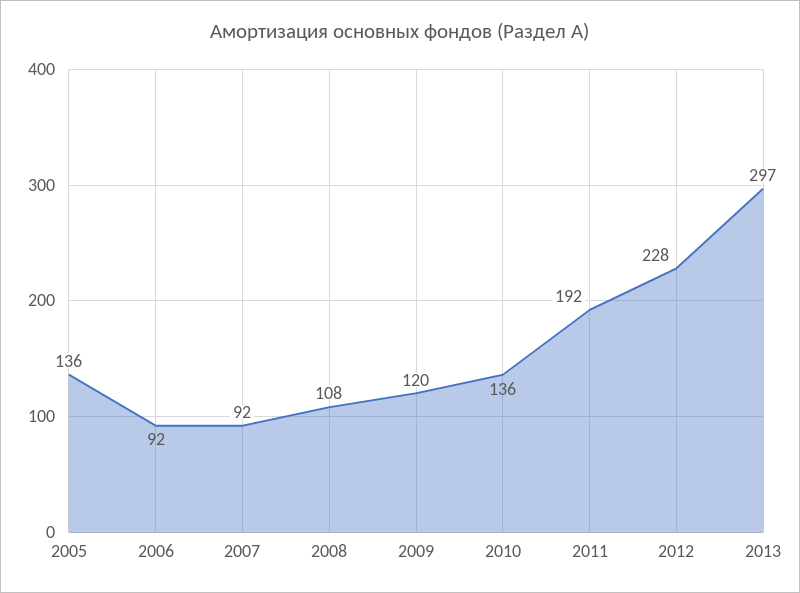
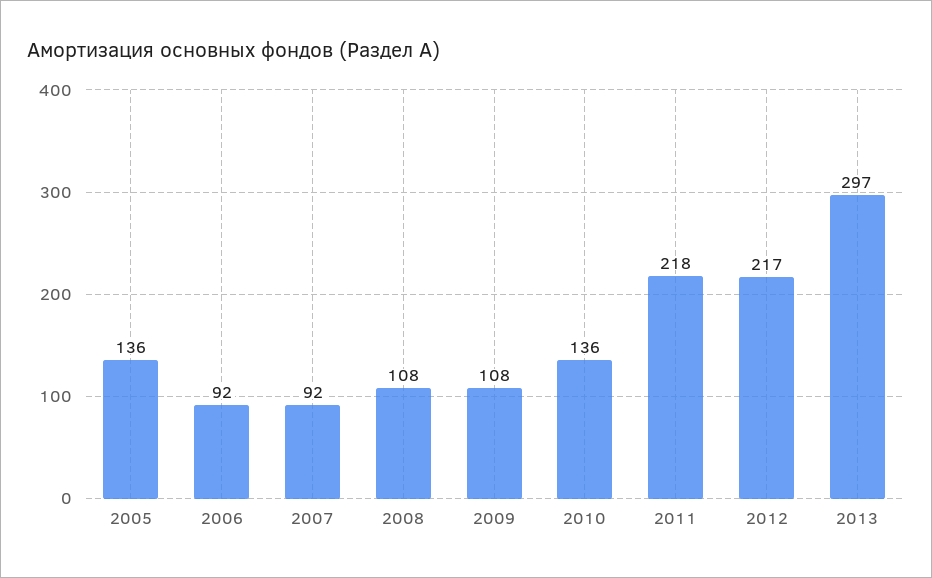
  {
    "2005": 136,
    "2006": 92,
    "2007": 92,
    "2008": 108,
-   "2009": 120,
+   "2009": 108,
    "2010": 136,
-   "2011": 192,
+   "2011": 218,
-   "2012": 228,
+   "2012": 217,
    "2013": 297
  }

